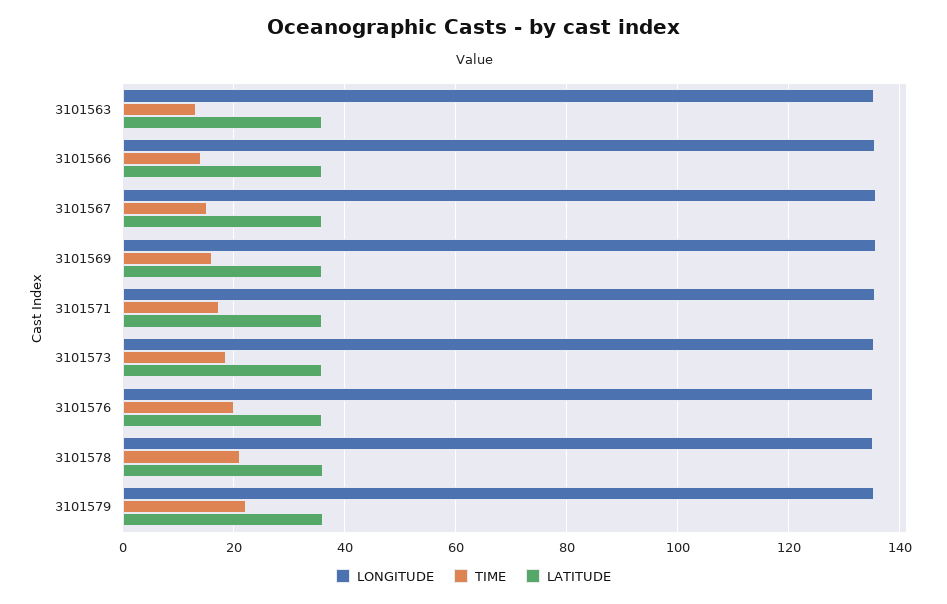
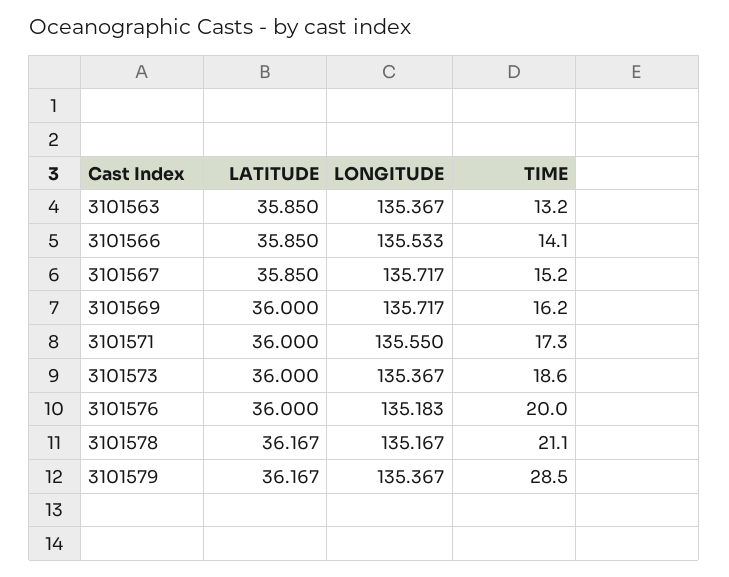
  {
    "LONGITUDE": {
      "3101563": 135.367,
      "3101566": 135.533,
      "3101567": 135.717,
      "3101569": 135.717,
      "3101571": 135.55,
      "3101573": 135.367,
      "3101576": 135.183,
      "3101578": 135.167,
      "3101579": 135.367
    },
    "TIME": {
      "3101563": 13.2,
      "3101566": 14.1,
      "3101567": 15.2,
      "3101569": 16.2,
      "3101571": 17.3,
      "3101573": 18.6,
      "3101576": 20,
      "3101578": 21.1,
-     "3101579": 22
+     "3101579": 28.5
    },
    "LATITUDE": {
      "3101563": 35.85,
      "3101566": 35.85,
      "3101567": 35.85,
      "3101569": 36,
      "3101571": 36,
      "3101573": 36,
      "3101576": 36,
      "3101578": 36.167,
      "3101579": 36.167
    }
  }

